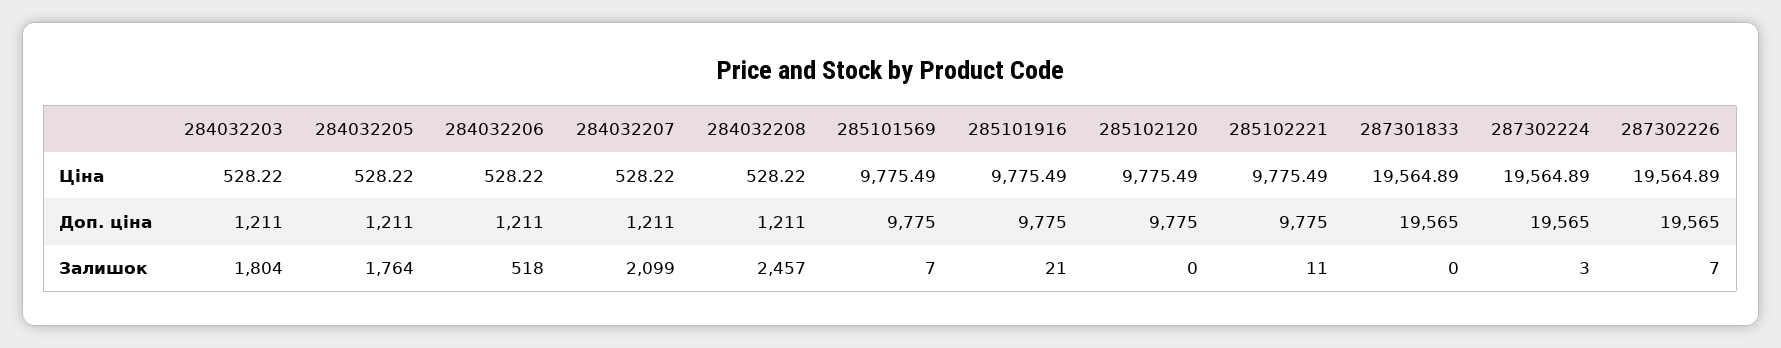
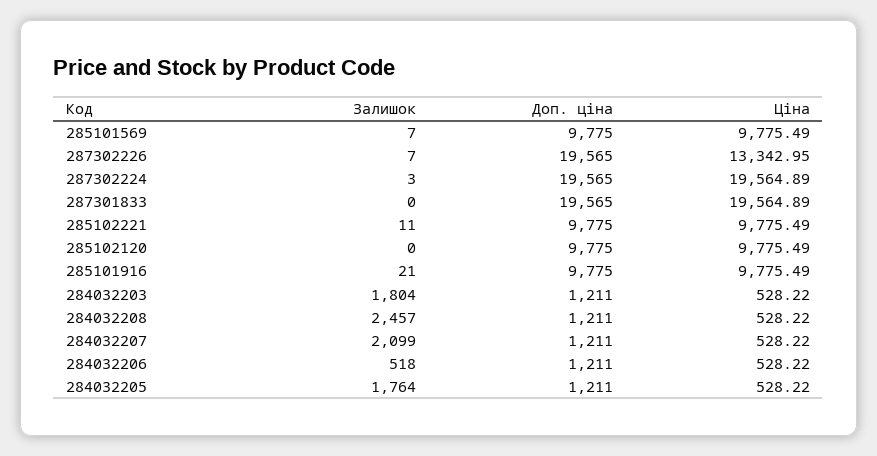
  {
    "284032203": {
      "Ціна": 528.22,
      "Доп. ціна": 1211,
      "Залишок": 1804
    },
    "284032205": {
      "Ціна": 528.22,
      "Доп. ціна": 1211,
      "Залишок": 1764
    },
    "284032206": {
      "Ціна": 528.22,
      "Доп. ціна": 1211,
      "Залишок": 518
    },
    "284032207": {
      "Ціна": 528.22,
      "Доп. ціна": 1211,
      "Залишок": 2099
    },
    "284032208": {
      "Ціна": 528.22,
      "Доп. ціна": 1211,
      "Залишок": 2457
    },
    "285101569": {
      "Ціна": 9775.49,
      "Доп. ціна": 9775,
      "Залишок": 7
    },
    "285101916": {
      "Ціна": 9775.49,
      "Доп. ціна": 9775,
      "Залишок": 21
    },
    "285102120": {
      "Ціна": 9775.49,
      "Доп. ціна": 9775,
      "Залишок": 0
    },
    "285102221": {
      "Ціна": 9775.49,
      "Доп. ціна": 9775,
      "Залишок": 11
    },
    "287301833": {
      "Ціна": 19564.89,
      "Доп. ціна": 19565,
      "Залишок": 0
    },
    "287302224": {
      "Ціна": 19564.89,
      "Доп. ціна": 19565,
      "Залишок": 3
    },
    "287302226": {
-     "Ціна": 19564.89,
+     "Ціна": 13342.95,
      "Доп. ціна": 19565,
      "Залишок": 7
    }
  }

